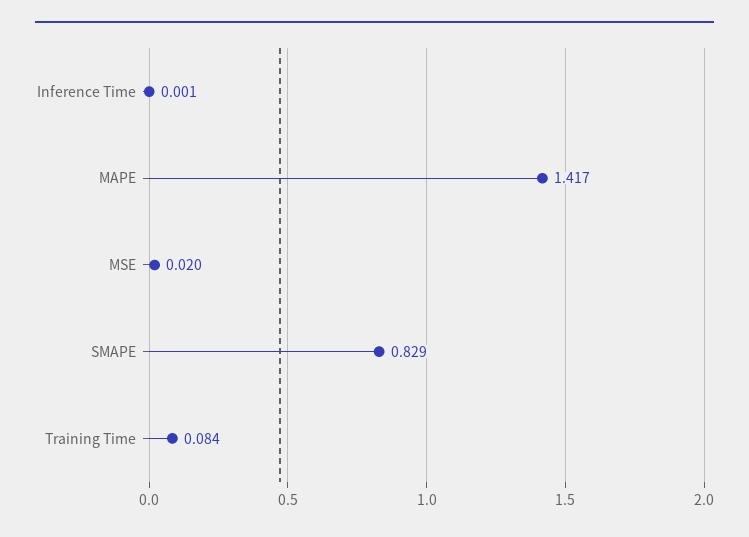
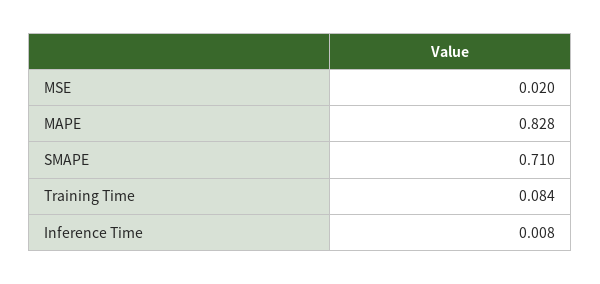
  {
-   "Inference Time": 0.001,
+   "Inference Time": 0.008,
-   "MAPE": 1.417,
+   "MAPE": 0.828,
    "MSE": 0.02,
-   "SMAPE": 0.829,
+   "SMAPE": 0.71,
    "Training Time": 0.084
  }

